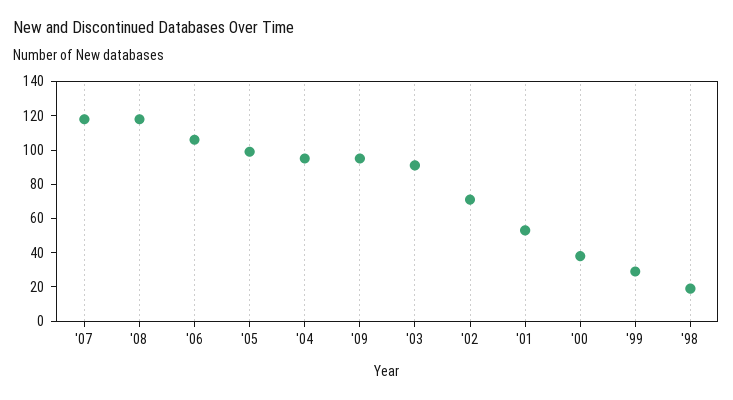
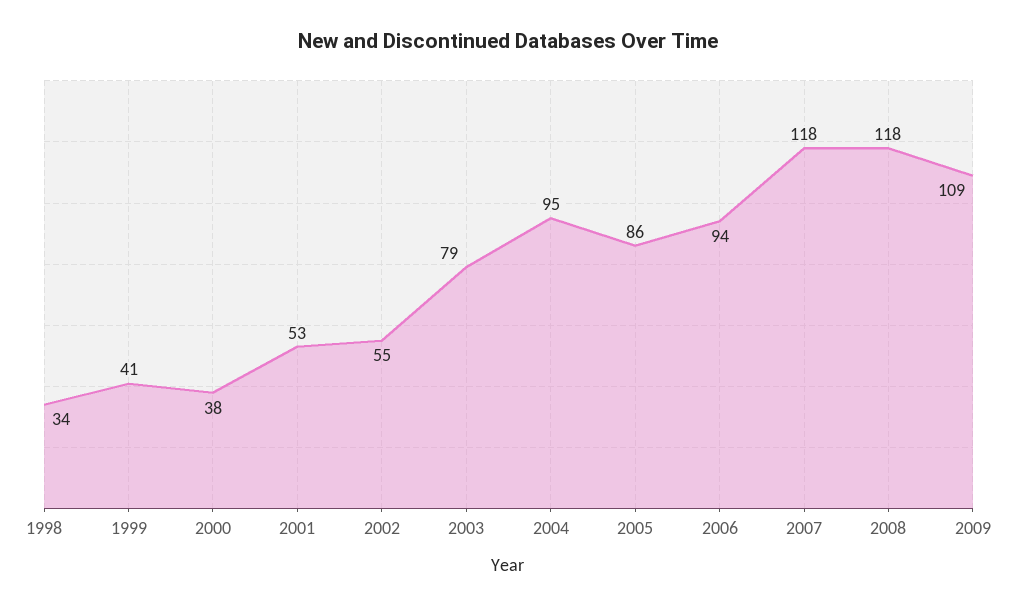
  {
    "'07": 118,
    "'08": 118,
-   "'06": 105,
+   "'06": 94,
-   "'05": 100,
+   "'05": 86,
    "'04": 95,
-   "'09": 95,
+   "'09": 109,
-   "'03": 90,
+   "'03": 79,
-   "'02": 70,
+   "'02": 55,
    "'01": 53,
    "'00": 38,
-   "'99": 30,
+   "'99": 41,
-   "'98": 20
+   "'98": 34
  }

